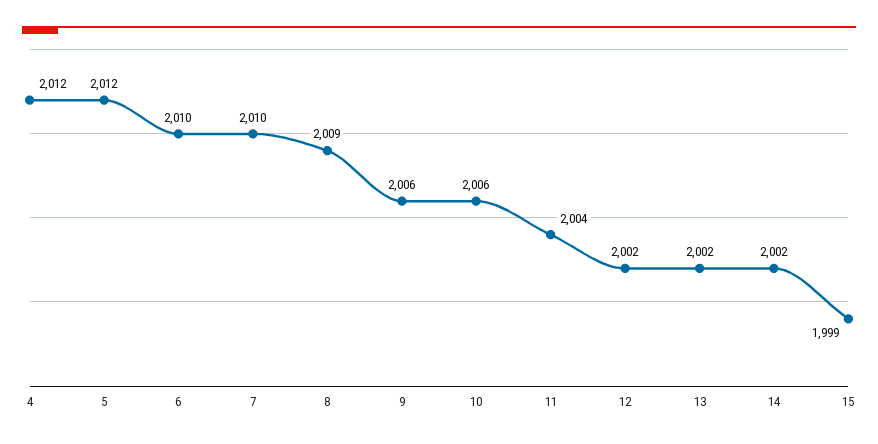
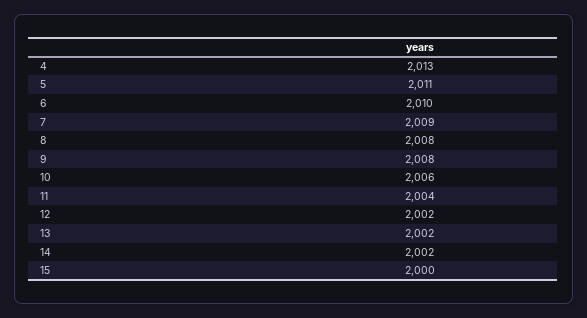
  {
-   "4": 2012,
+   "4": 2013,
-   "5": 2012,
+   "5": 2011,
    "6": 2010,
-   "7": 2010,
+   "7": 2009,
-   "8": 2009,
+   "8": 2008,
-   "9": 2006,
+   "9": 2008,
    "10": 2006,
    "11": 2004,
    "12": 2002,
    "13": 2002,
    "14": 2002,
-   "15": 1999
+   "15": 2000
  }

